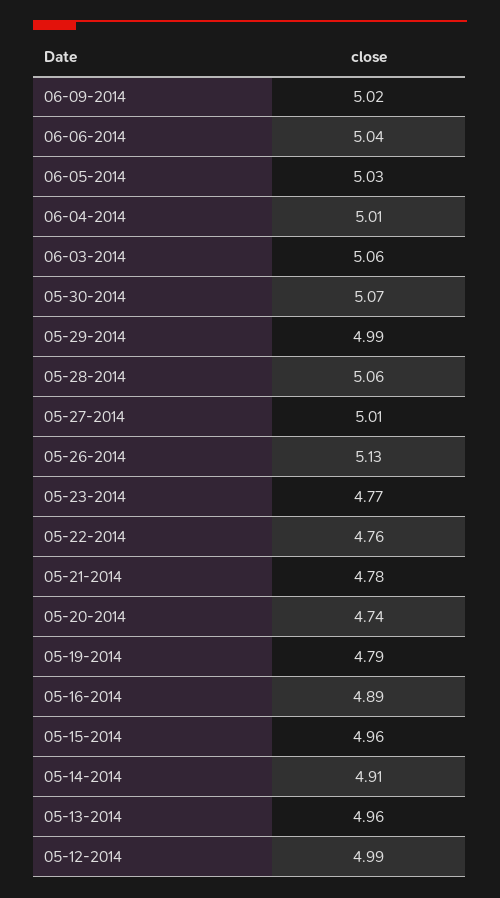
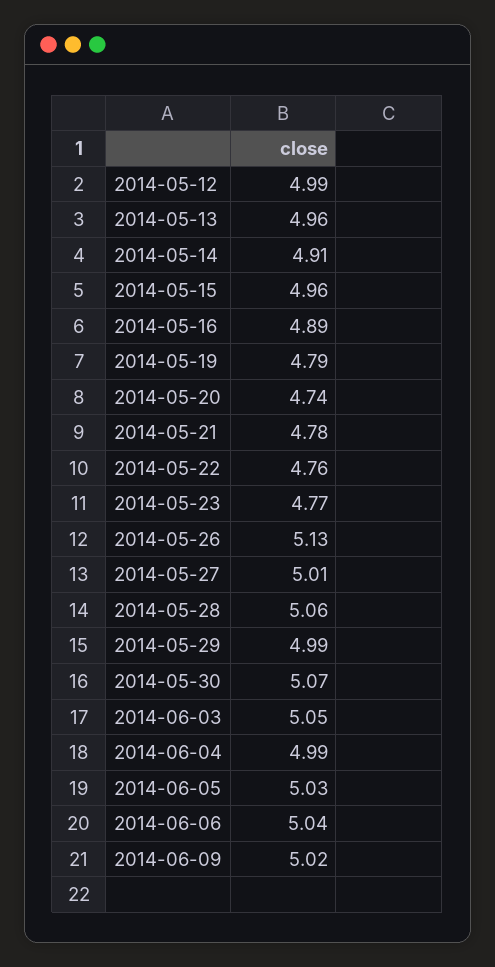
  {
    "06-09-2014": 5.02,
    "06-06-2014": 5.04,
    "06-05-2014": 5.03,
-   "06-04-2014": 5.01,
+   "06-04-2014": 4.99,
-   "06-03-2014": 5.06,
+   "06-03-2014": 5.05,
    "05-30-2014": 5.07,
    "05-29-2014": 4.99,
    "05-28-2014": 5.06,
    "05-27-2014": 5.01,
    "05-26-2014": 5.13,
    "05-23-2014": 4.77,
    "05-22-2014": 4.76,
    "05-21-2014": 4.78,
    "05-20-2014": 4.74,
    "05-19-2014": 4.79,
    "05-16-2014": 4.89,
    "05-15-2014": 4.96,
    "05-14-2014": 4.91,
    "05-13-2014": 4.96,
    "05-12-2014": 4.99
  }

